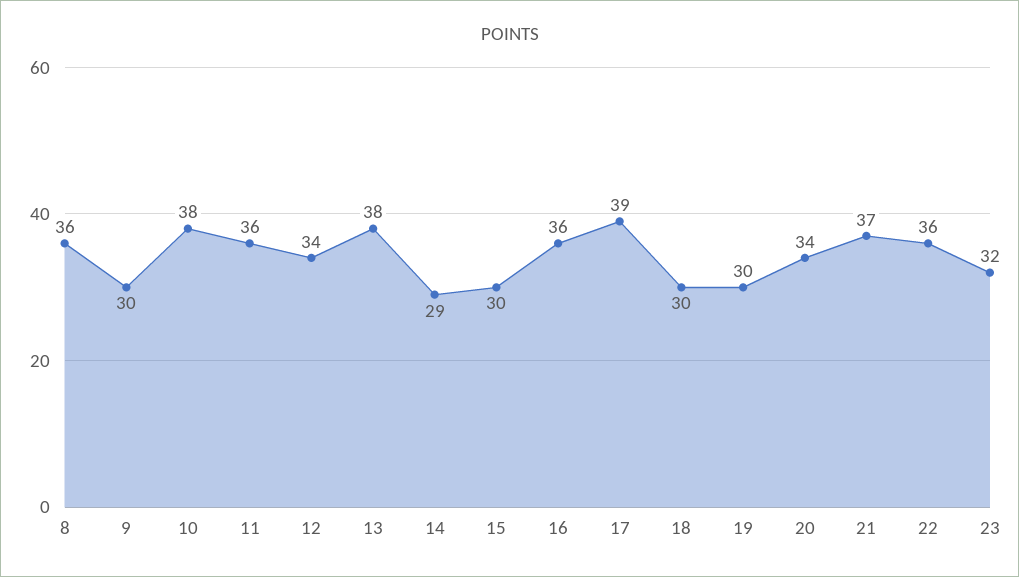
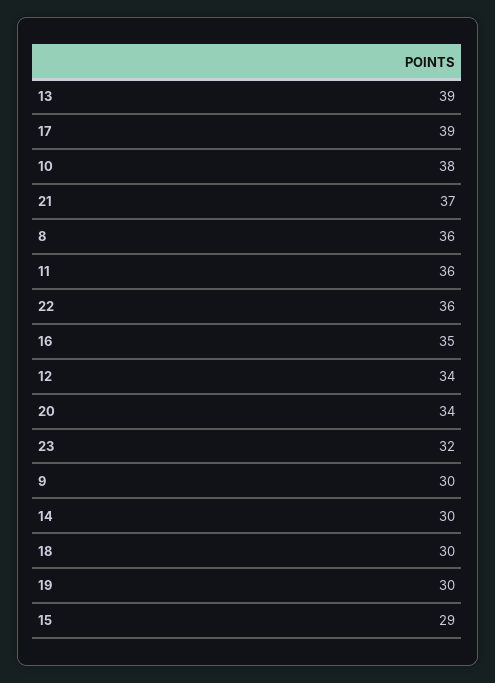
  {
    "8": 36,
    "9": 30,
    "10": 38,
    "11": 36,
    "12": 34,
-   "13": 38,
+   "13": 39,
-   "14": 29,
+   "14": 30,
-   "15": 30,
+   "15": 29,
-   "16": 36,
+   "16": 35,
    "17": 39,
    "18": 30,
    "19": 30,
    "20": 34,
    "21": 37,
    "22": 36,
    "23": 32
  }

